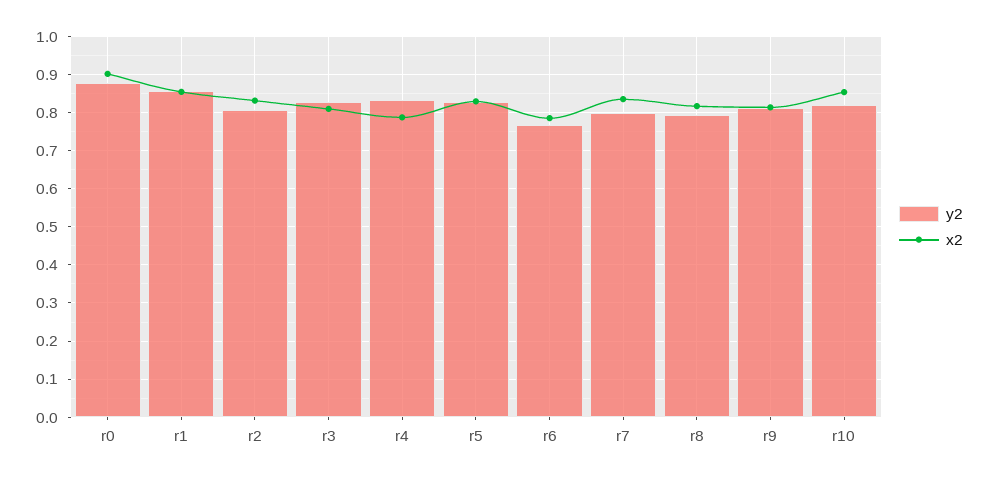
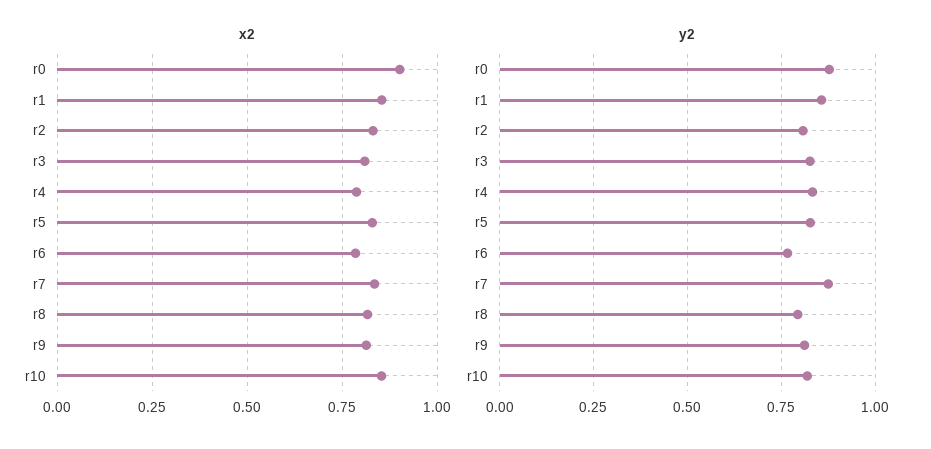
  {
    "y2": {
      "r0": 0.88,
      "r1": 0.86,
      "r2": 0.8,
      "r3": 0.82,
      "r4": 0.84,
      "r5": 0.82,
      "r6": 0.76,
-     "r7": 0.8,
+     "r7": 0.875,
      "r8": 0.8,
      "r9": 0.82,
      "r10": 0.82
    },
    "x2": {
      "r0": 0.9,
      "r1": 0.86,
      "r2": 0.84,
      "r3": 0.8,
      "r4": 0.78,
      "r5": 0.82,
      "r6": 0.78,
      "r7": 0.84,
      "r8": 0.82,
      "r9": 0.82,
      "r10": 0.86
    }
  }

